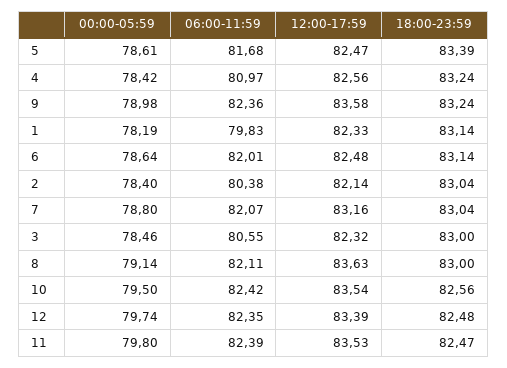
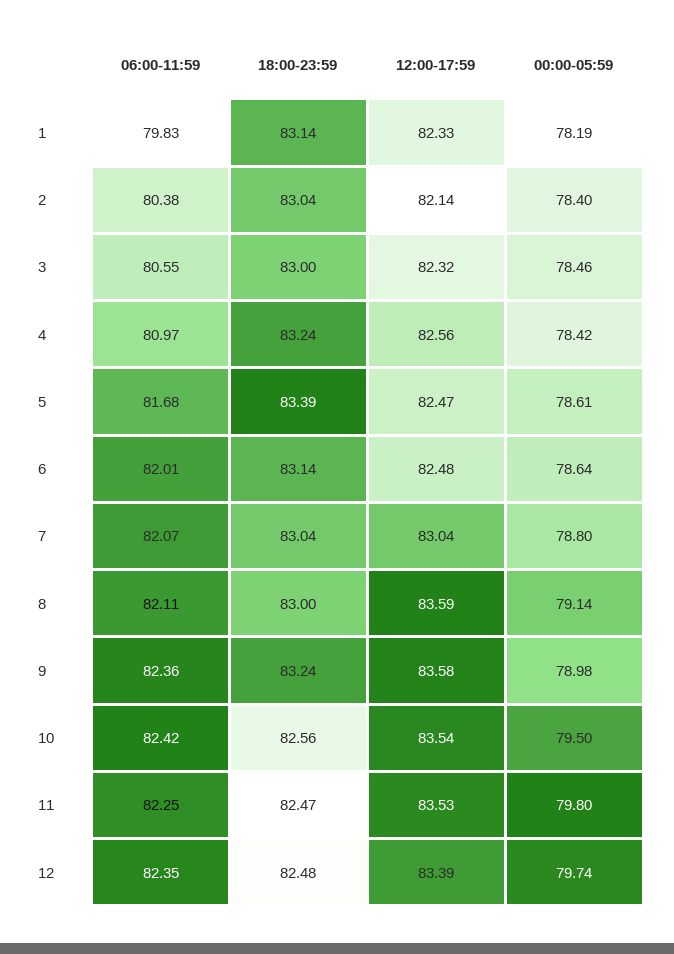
  {
    "00:00-05:59": {
      "5": 78.61,
      "4": 78.42,
      "9": 78.98,
      "1": 78.19,
      "6": 78.64,
      "2": 78.4,
      "7": 78.8,
      "3": 78.46,
      "8": 79.14,
      "10": 79.5,
      "12": 79.74,
      "11": 79.8
    },
    "06:00-11:59": {
      "5": 81.68,
      "4": 80.97,
      "9": 82.36,
      "1": 79.83,
      "6": 82.01,
      "2": 80.38,
      "7": 82.07,
      "3": 80.55,
      "8": 82.11,
      "10": 82.42,
      "12": 82.35,
-     "11": 82.39
+     "11": 82.25
    },
    "12:00-17:59": {
      "5": 82.47,
      "4": 82.56,
      "9": 83.58,
      "1": 82.33,
      "6": 82.48,
      "2": 82.14,
-     "7": 83.16,
+     "7": 83.04,
      "3": 82.32,
-     "8": 83.63,
+     "8": 83.59,
      "10": 83.54,
      "12": 83.39,
      "11": 83.53
    },
    "18:00-23:59": {
      "5": 83.39,
      "4": 83.24,
      "9": 83.24,
      "1": 83.14,
      "6": 83.14,
      "2": 83.04,
      "7": 83.04,
      "3": 83,
      "8": 83,
      "10": 82.56,
      "12": 82.48,
      "11": 82.47
    }
  }

